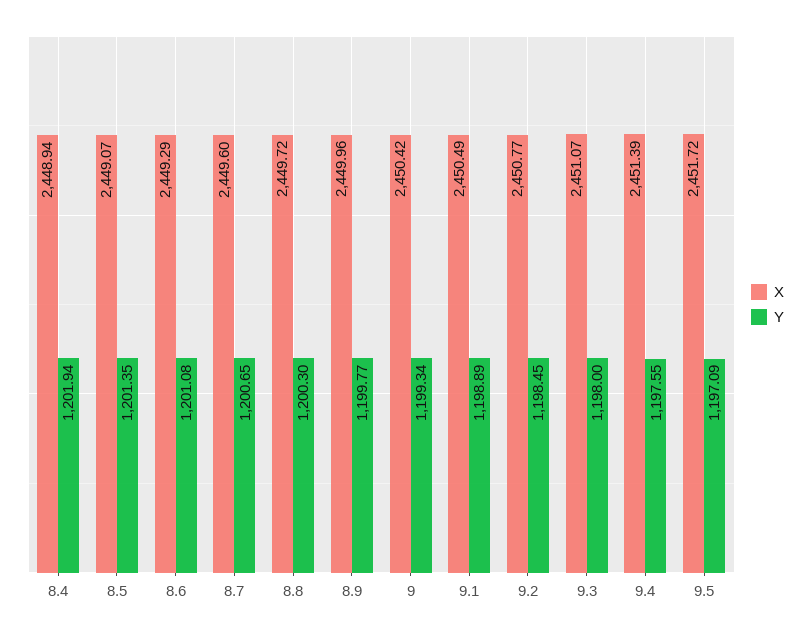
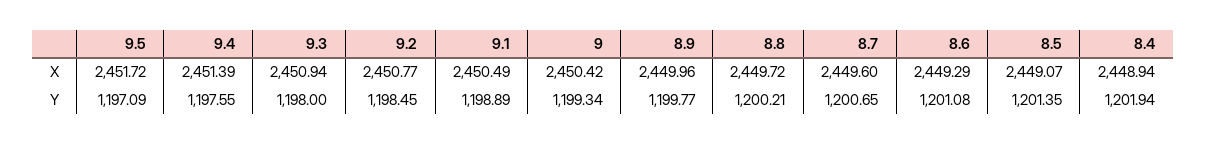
  {
    "X": {
      "8.4": 2448.94,
      "8.5": 2449.07,
      "8.6": 2449.29,
      "8.7": 2449.6,
      "8.8": 2449.72,
      "8.9": 2449.96,
      "9": 2450.42,
      "9.1": 2450.49,
      "9.2": 2450.77,
-     "9.3": 2451.07,
+     "9.3": 2450.94,
      "9.4": 2451.39,
      "9.5": 2451.72
    },
    "Y": {
      "8.4": 1201.94,
      "8.5": 1201.35,
      "8.6": 1201.08,
      "8.7": 1200.65,
-     "8.8": 1200.3,
+     "8.8": 1200.21,
      "8.9": 1199.77,
      "9": 1199.34,
      "9.1": 1198.89,
      "9.2": 1198.45,
      "9.3": 1198,
      "9.4": 1197.55,
      "9.5": 1197.09
    }
  }

